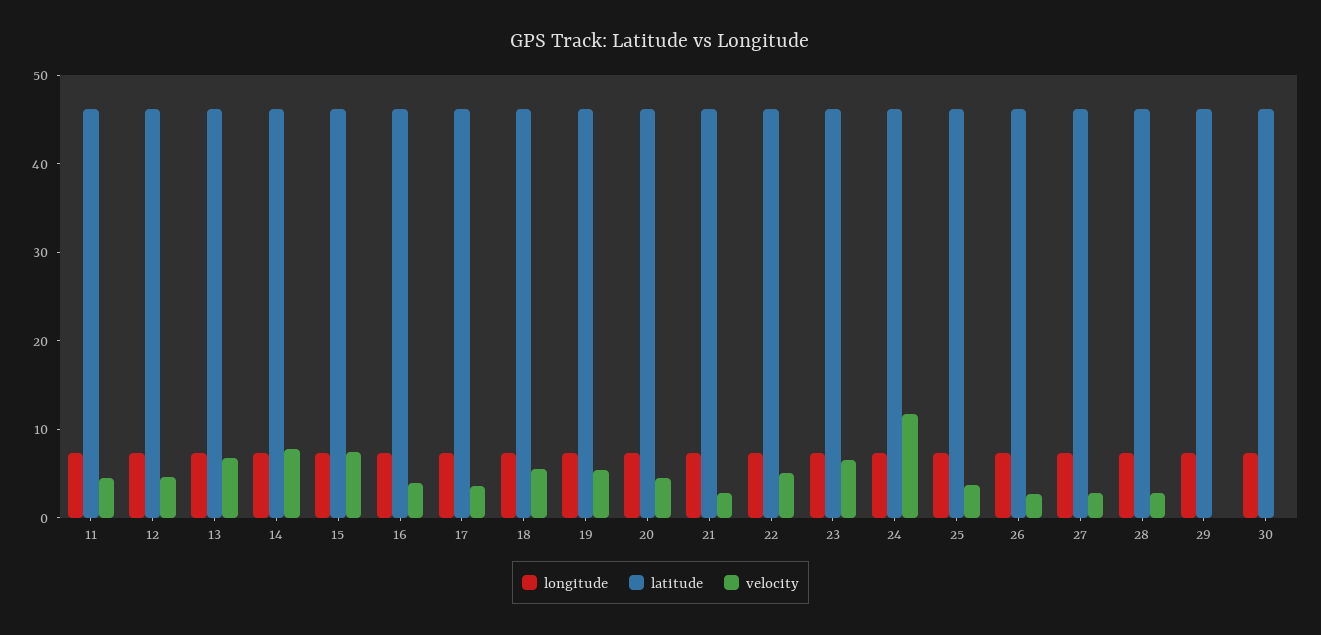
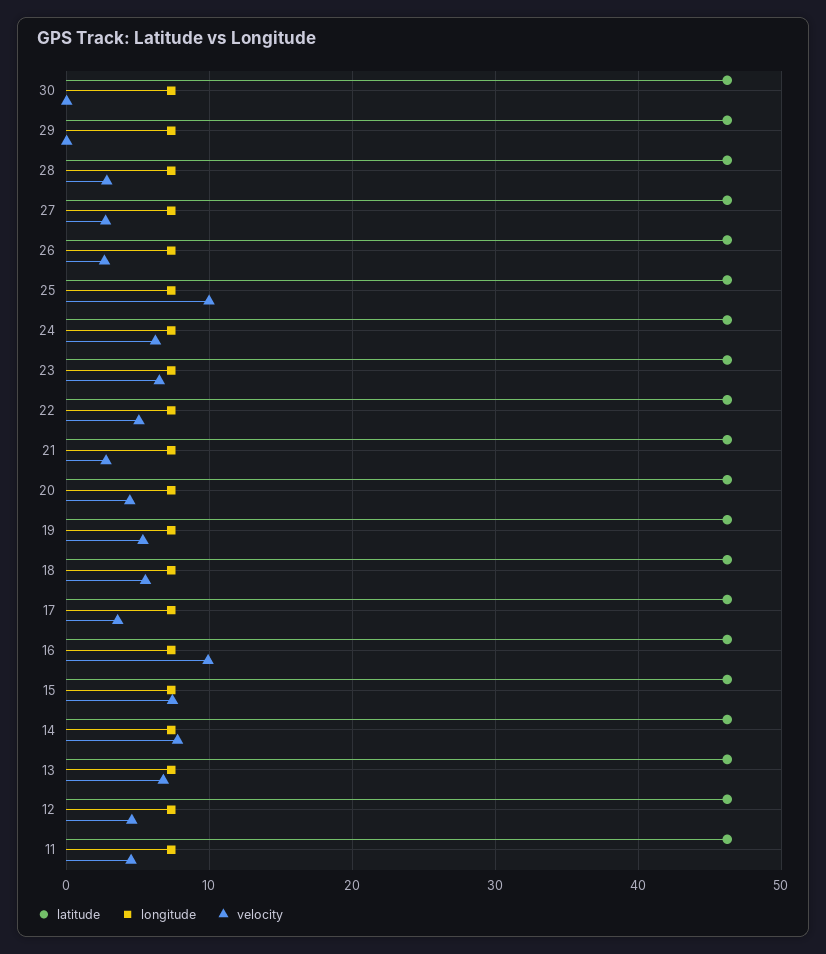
  {
    "longitude": {
      "11": 7,
      "12": 7,
      "13": 7,
      "14": 7,
      "15": 7,
      "16": 7,
      "17": 7,
      "18": 7,
      "19": 7,
      "20": 7,
      "21": 7,
      "22": 7,
      "23": 7,
      "24": 7,
      "25": 7,
      "26": 7,
      "27": 7,
      "28": 7,
      "29": 7,
      "30": 7
    },
    "latitude": {
      "11": 46,
      "12": 46,
      "13": 46,
      "14": 46,
      "15": 46,
      "16": 46,
      "17": 46,
      "18": 46,
      "19": 46,
      "20": 46,
      "21": 46,
      "22": 46,
      "23": 46,
      "24": 46,
      "25": 46,
      "26": 46,
      "27": 46,
      "28": 46,
      "29": 46,
      "30": 46
    },
    "velocity": {
      "11": 5,
      "12": 5,
      "13": 7,
      "14": 8,
      "15": 7,
-     "16": 4,
+     "16": 10,
      "17": 4,
      "18": 6,
      "19": 5,
      "20": 4,
      "21": 3,
      "22": 5,
      "23": 7,
-     "24": 12,
+     "24": 6,
-     "25": 4,
+     "25": 10,
      "26": 3,
      "27": 3,
      "28": 3,
      "29": 0,
      "30": 0
    }
  }

